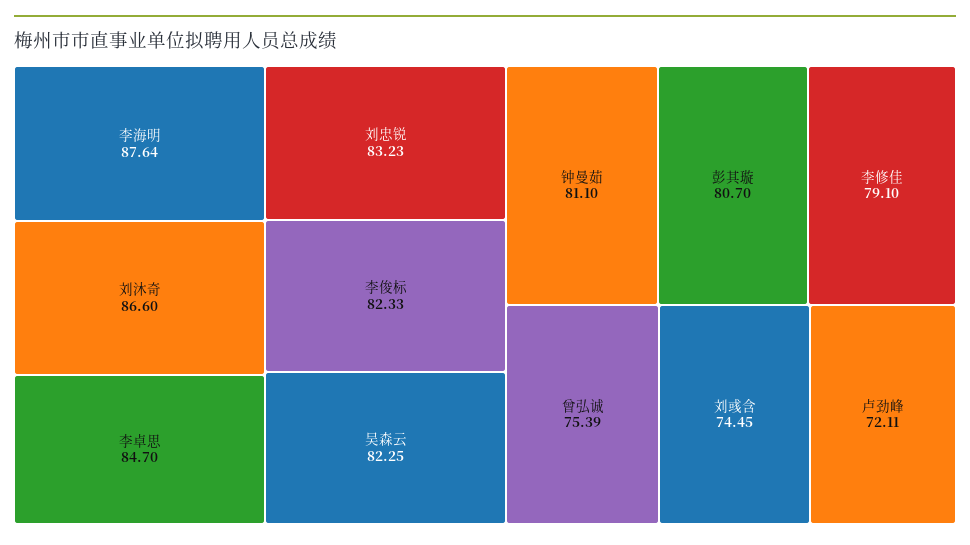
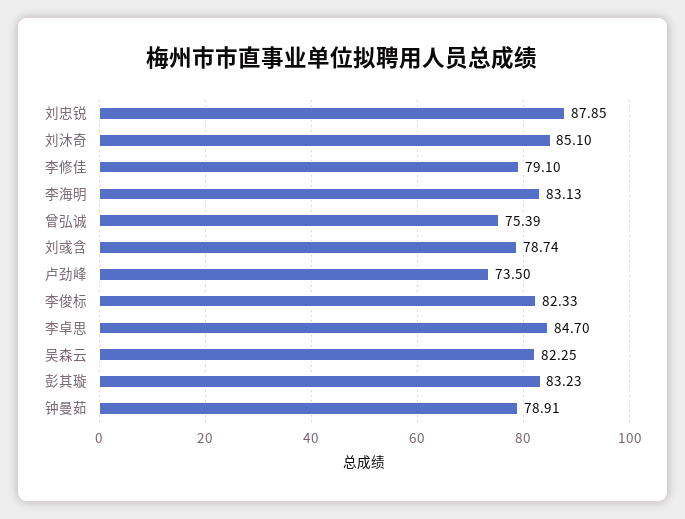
  {
-   "李海明": 87.64,
+   "李海明": 83.13,
-   "刘沐奇": 86.6,
+   "刘沐奇": 85.1,
    "李卓思": 84.7,
-   "刘忠锐": 83.23,
+   "刘忠锐": 87.85,
    "李俊标": 82.33,
    "吴森云": 82.25,
-   "钟曼茹": 81.1,
+   "钟曼茹": 78.91,
-   "彭其璇": 80.7,
+   "彭其璇": 83.23,
    "李修佳": 79.1,
    "曾弘诚": 75.39,
-   "刘彧含": 74.45,
+   "刘彧含": 78.74,
-   "卢劲峰": 72.11
+   "卢劲峰": 73.5
  }

